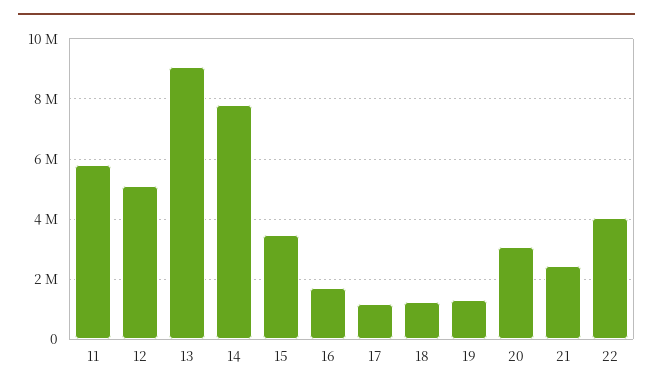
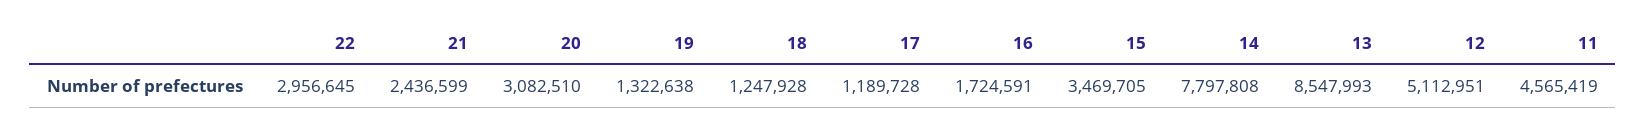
  {
-   "11": 5800000,
+   "11": 4565419,
    "12": 5112951,
-   "13": 9000000,
+   "13": 8547993,
    "14": 7797808,
    "15": 3469705,
    "16": 1724591,
    "17": 1189728,
    "18": 1247928,
    "19": 1322638,
    "20": 3082510,
    "21": 2436599,
-   "22": 4000000
+   "22": 2956645
  }

